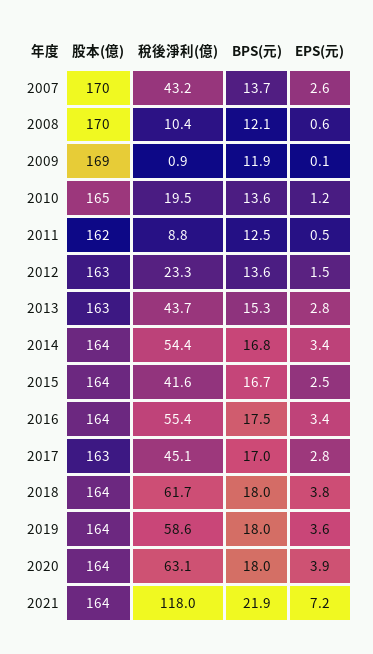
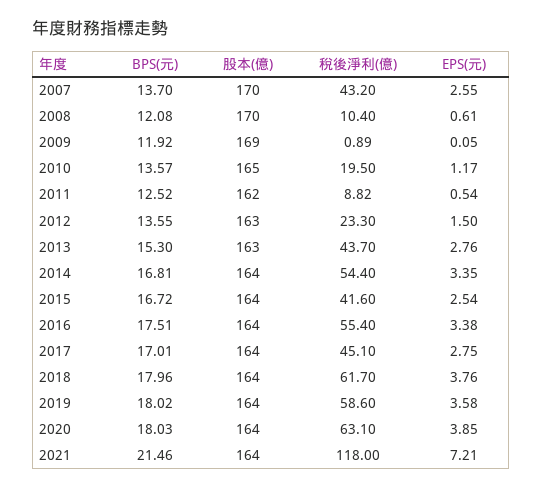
  {
    "股本(億)": {
      "2007": 170,
      "2008": 170,
      "2009": 169,
      "2010": 165,
      "2011": 162,
      "2012": 163,
      "2013": 163,
      "2014": 164,
      "2015": 164,
      "2016": 164,
-     "2017": 163,
+     "2017": 164,
      "2018": 164,
      "2019": 164,
      "2020": 164,
      "2021": 164
    },
    "稅後淨利(億)": {
      "2007": 43.2,
      "2008": 10.4,
      "2009": 0.89,
      "2010": 19.5,
      "2011": 8.82,
      "2012": 23.3,
      "2013": 43.7,
      "2014": 54.4,
      "2015": 41.6,
      "2016": 55.4,
      "2017": 45.1,
      "2018": 61.7,
      "2019": 58.6,
      "2020": 63.1,
      "2021": 118
    },
    "BPS(元)": {
      "2007": 13.7,
      "2008": 12.08,
      "2009": 11.92,
      "2010": 13.57,
      "2011": 12.52,
      "2012": 13.55,
      "2013": 15.3,
      "2014": 16.81,
      "2015": 16.72,
      "2016": 17.51,
      "2017": 17.01,
      "2018": 17.96,
      "2019": 18.02,
      "2020": 18.03,
-     "2021": 21.9
+     "2021": 21.46
    },
    "EPS(元)": {
      "2007": 2.55,
      "2008": 0.61,
      "2009": 0.05,
      "2010": 1.17,
      "2011": 0.54,
      "2012": 1.5,
      "2013": 2.76,
      "2014": 3.35,
      "2015": 2.54,
      "2016": 3.38,
      "2017": 2.75,
      "2018": 3.76,
      "2019": 3.58,
      "2020": 3.85,
      "2021": 7.21
    }
  }

